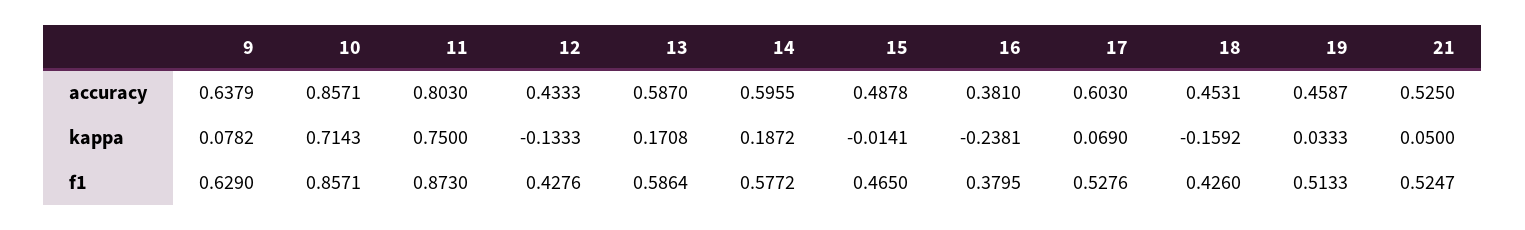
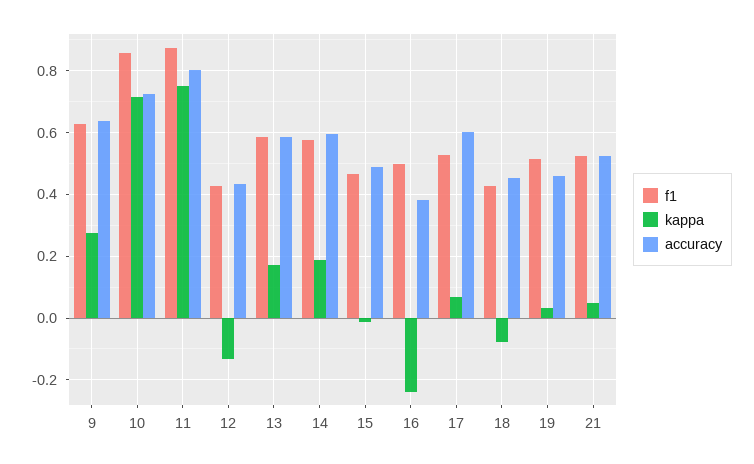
  {
    "accuracy": {
      "9": 0.6379,
-     "10": 0.8571,
+     "10": 0.72,
      "11": 0.803,
      "12": 0.4333,
      "13": 0.587,
      "14": 0.5955,
      "15": 0.4878,
      "16": 0.381,
      "17": 0.603,
      "18": 0.4531,
      "19": 0.4587,
      "21": 0.525
    },
    "kappa": {
-     "9": 0.0782,
+     "9": 0.28,
      "10": 0.7143,
      "11": 0.75,
      "12": -0.1333,
      "13": 0.1708,
      "14": 0.1872,
      "15": -0.0141,
      "16": -0.2381,
      "17": 0.069,
-     "18": -0.1592,
+     "18": -0.08,
      "19": 0.0333,
      "21": 0.05
    },
    "f1": {
      "9": 0.629,
      "10": 0.8571,
      "11": 0.873,
      "12": 0.4276,
      "13": 0.5864,
      "14": 0.5772,
      "15": 0.465,
-     "16": 0.3795,
+     "16": 0.5,
      "17": 0.5276,
      "18": 0.426,
      "19": 0.5133,
      "21": 0.5247
    }
  }

